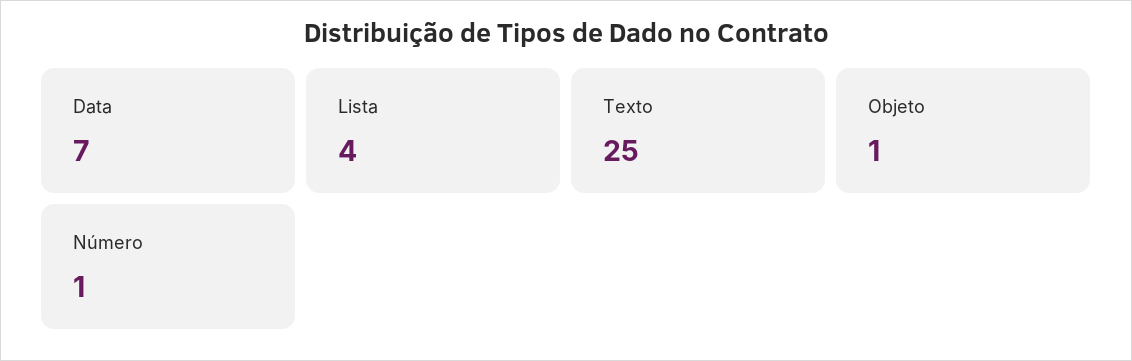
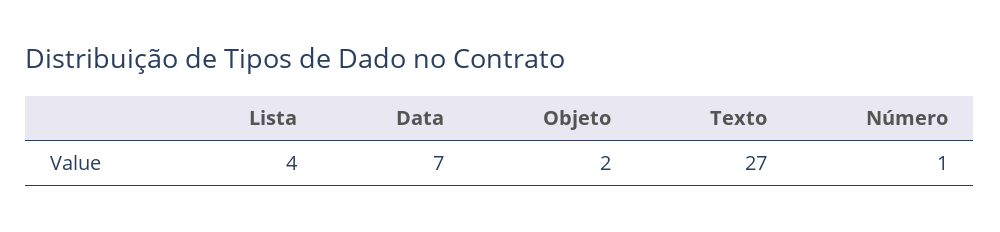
  {
    "Data": 7,
    "Lista": 4,
-   "Texto": 25,
+   "Texto": 27,
-   "Objeto": 1,
+   "Objeto": 2,
    "Número": 1
  }

